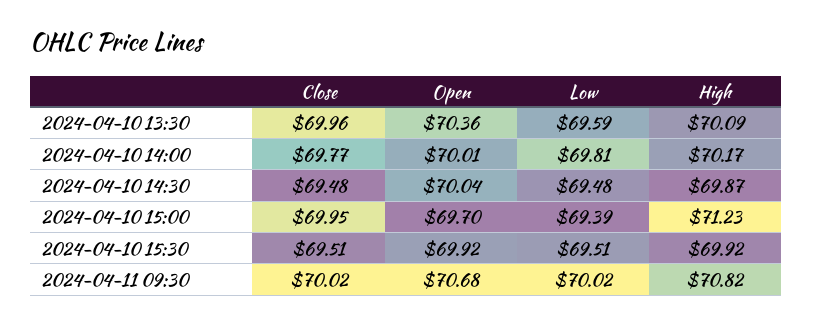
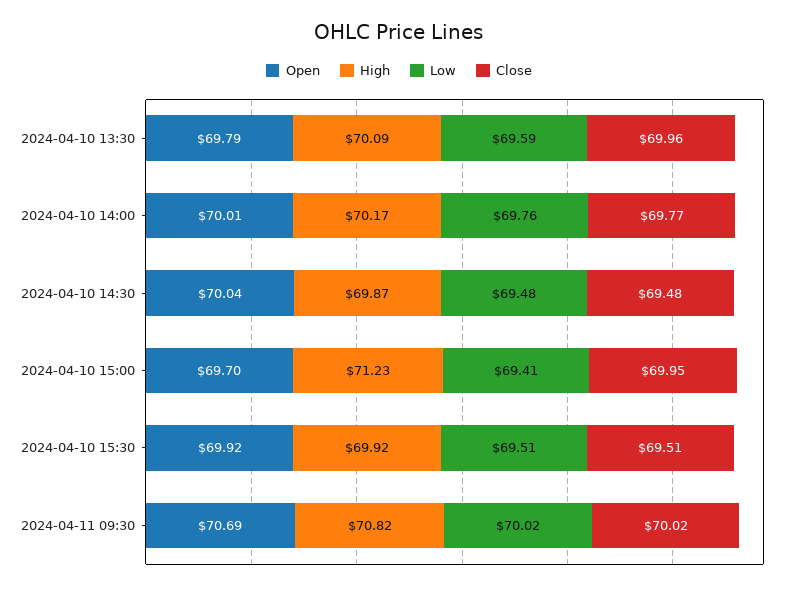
  {
    "Close": {
      "2024-04-10 13:30": 69.96,
      "2024-04-10 14:00": 69.77,
      "2024-04-10 14:30": 69.48,
      "2024-04-10 15:00": 69.95,
      "2024-04-10 15:30": 69.51,
      "2024-04-11 09:30": 70.02
    },
    "Open": {
-     "2024-04-10 13:30": 70.36,
+     "2024-04-10 13:30": 69.79,
      "2024-04-10 14:00": 70.01,
      "2024-04-10 14:30": 70.04,
      "2024-04-10 15:00": 69.7,
      "2024-04-10 15:30": 69.92,
-     "2024-04-11 09:30": 70.68
+     "2024-04-11 09:30": 70.69
    },
    "Low": {
      "2024-04-10 13:30": 69.59,
-     "2024-04-10 14:00": 69.81,
+     "2024-04-10 14:00": 69.76,
      "2024-04-10 14:30": 69.48,
-     "2024-04-10 15:00": 69.39,
+     "2024-04-10 15:00": 69.41,
      "2024-04-10 15:30": 69.51,
      "2024-04-11 09:30": 70.02
    },
    "High": {
      "2024-04-10 13:30": 70.09,
      "2024-04-10 14:00": 70.17,
      "2024-04-10 14:30": 69.87,
      "2024-04-10 15:00": 71.23,
      "2024-04-10 15:30": 69.92,
      "2024-04-11 09:30": 70.82
    }
  }

